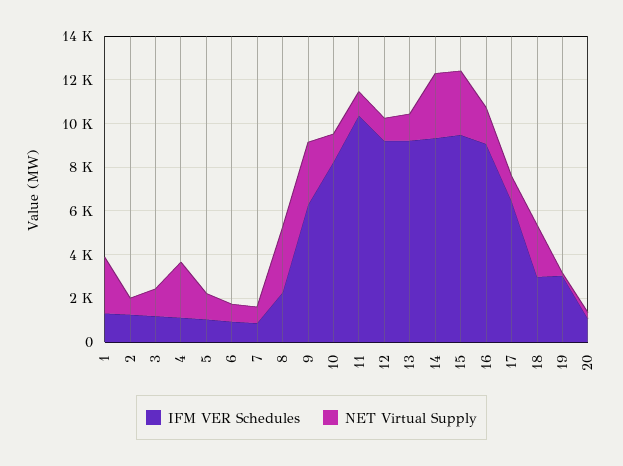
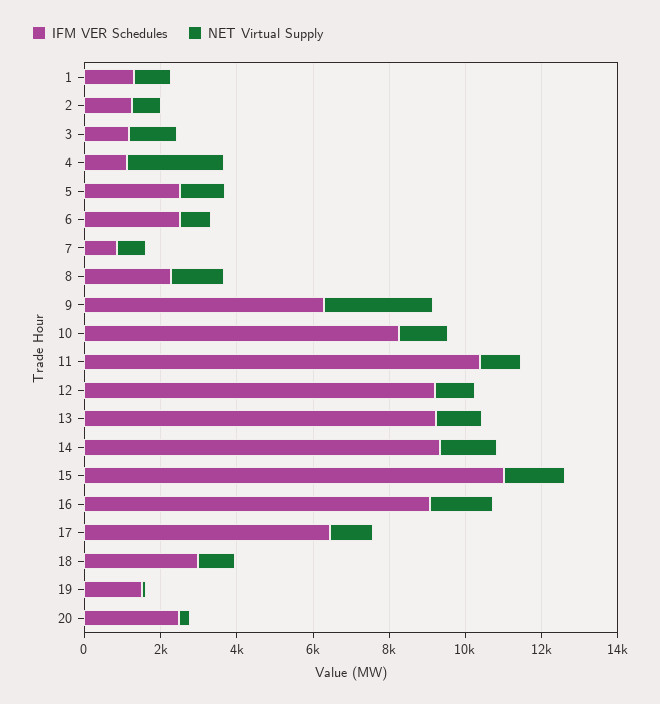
  {
    "IFM VER Schedules": {
      "1": 1500,
      "2": 1500,
      "3": 1000,
      "4": 1000,
-     "5": 1000,
+     "5": 2500,
-     "6": 1000,
+     "6": 2500,
      "7": 1000,
      "8": 2500,
      "9": 6500,
      "10": 8500,
      "11": 10500,
      "12": 9000,
      "13": 9000,
      "14": 9500,
-     "15": 9500,
+     "15": 11000,
      "16": 9000,
      "17": 6500,
      "18": 3000,
-     "19": 3000,
+     "19": 1500,
-     "20": 1000
+     "20": 2500
    },
    "NET Virtual Supply": {
-     "1": 2500,
+     "1": 1000,
      "2": 500,
      "3": 1500,
      "4": 2500,
      "5": 1000,
      "6": 1000,
      "7": 500,
-     "8": 3000,
+     "8": 1500,
      "9": 3000,
      "10": 1500,
      "11": 1000,
      "12": 1000,
      "13": 1000,
-     "14": 3000,
+     "14": 1500,
-     "15": 3000,
+     "15": 1500,
      "16": 1500,
      "17": 1000,
-     "18": 2500,
+     "18": 1000,
      "19": 0,
      "20": 500
    }
  }

